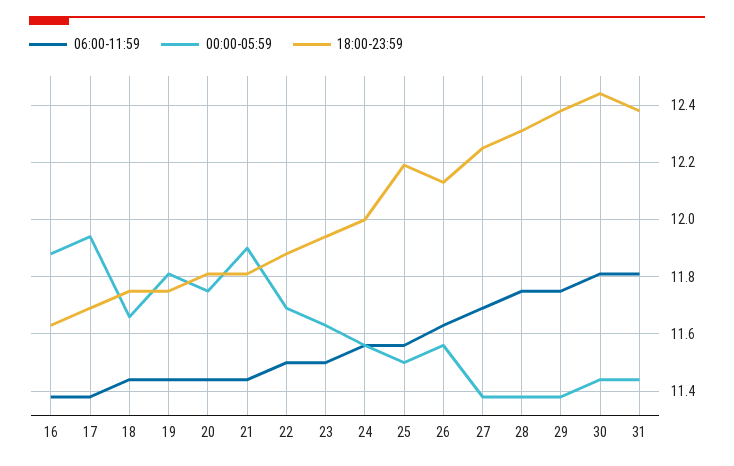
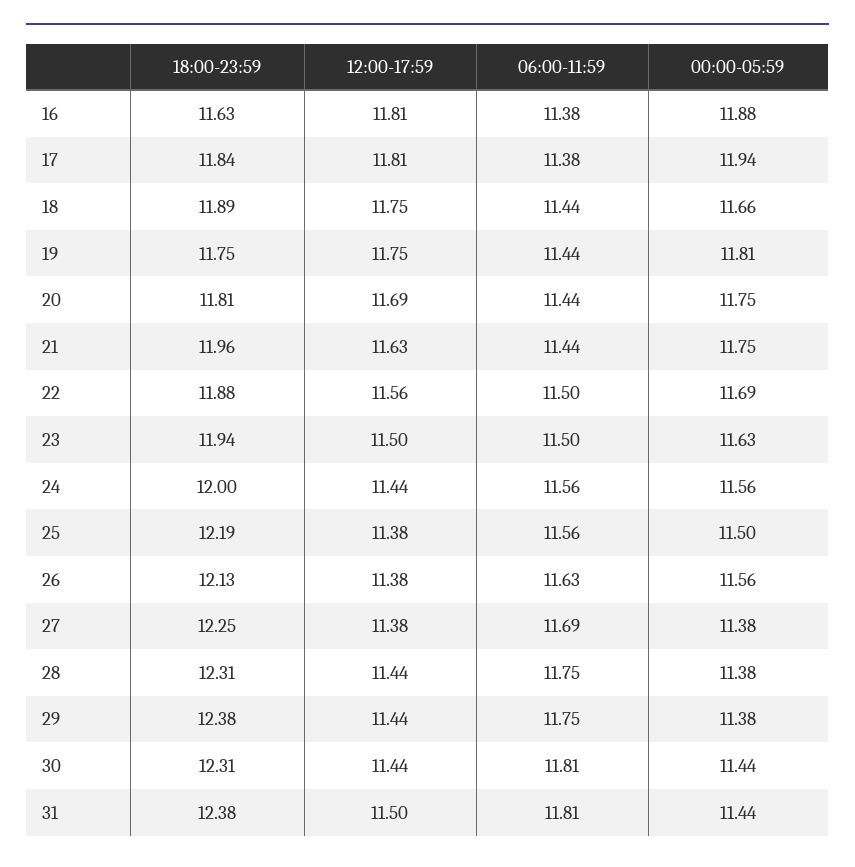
  {
    "06:00-11:59": {
      "16": 11.38,
      "17": 11.38,
      "18": 11.44,
      "19": 11.44,
      "20": 11.44,
      "21": 11.44,
      "22": 11.5,
      "23": 11.5,
      "24": 11.56,
      "25": 11.56,
      "26": 11.63,
      "27": 11.69,
      "28": 11.75,
      "29": 11.75,
      "30": 11.81,
      "31": 11.81
    },
    "00:00-05:59": {
      "16": 11.88,
      "17": 11.94,
      "18": 11.66,
      "19": 11.81,
      "20": 11.75,
-     "21": 11.9,
+     "21": 11.75,
      "22": 11.69,
      "23": 11.63,
      "24": 11.56,
      "25": 11.5,
      "26": 11.56,
      "27": 11.38,
      "28": 11.38,
      "29": 11.38,
      "30": 11.44,
      "31": 11.44
    },
    "18:00-23:59": {
      "16": 11.63,
-     "17": 11.7,
+     "17": 11.84,
-     "18": 11.75,
+     "18": 11.89,
      "19": 11.75,
      "20": 11.81,
-     "21": 11.8,
+     "21": 11.96,
      "22": 11.88,
      "23": 11.94,
      "24": 12,
      "25": 12.19,
      "26": 12.13,
      "27": 12.25,
      "28": 12.31,
      "29": 12.38,
-     "30": 12.45,
+     "30": 12.31,
      "31": 12.38
-   }
+   },
+   "12:00-17:59": {
+     "16": 11.81,
+     "17": 11.81,
+     "18": 11.75,
+     "19": 11.75,
+     "20": 11.69,
+     "21": 11.63,
+     "22": 11.56,
+     "23": 11.5,
+     "24": 11.44,
+     "25": 11.38,
+     "26": 11.38,
+     "27": 11.38,
+     "28": 11.44,
+     "29": 11.44,
+     "30": 11.44,
+     "31": 11.5
+   }
  }

